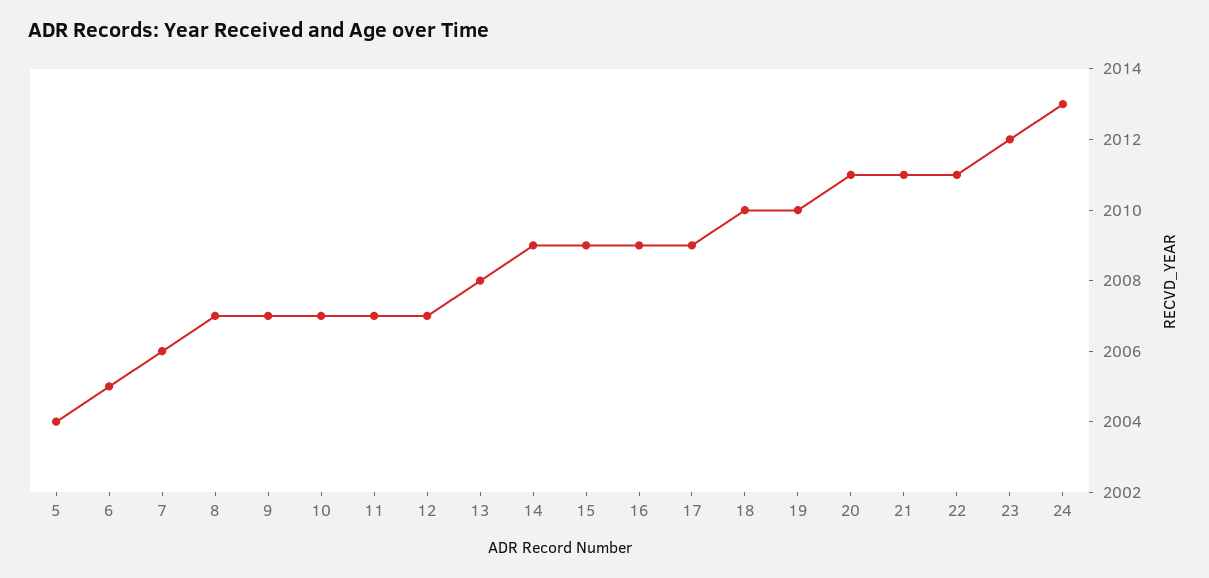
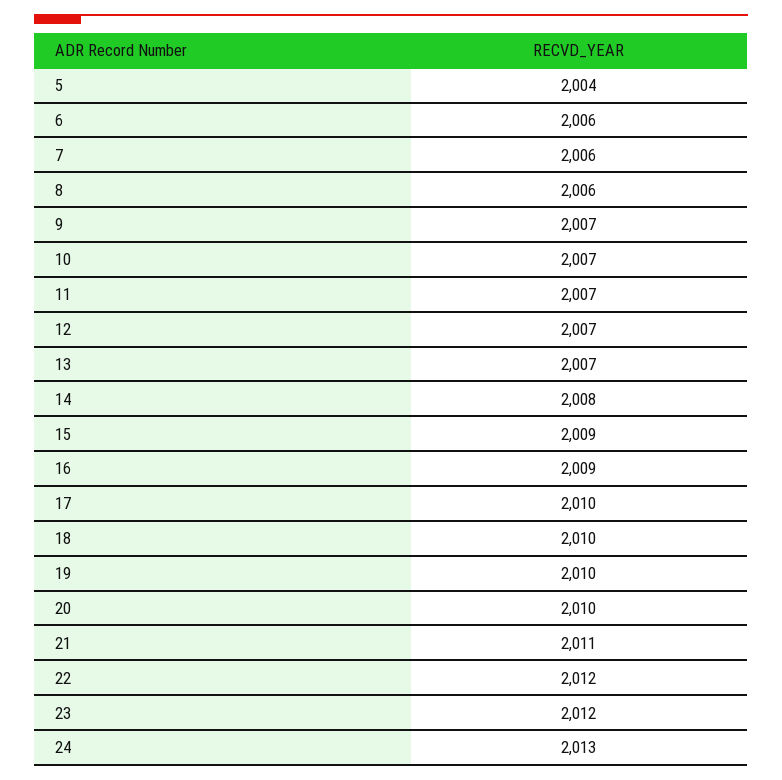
  {
    "5": 2004,
-   "6": 2005,
+   "6": 2006,
    "7": 2006,
-   "8": 2007,
+   "8": 2006,
    "9": 2007,
    "10": 2007,
    "11": 2007,
    "12": 2007,
-   "13": 2008,
+   "13": 2007,
-   "14": 2009,
+   "14": 2008,
    "15": 2009,
    "16": 2009,
-   "17": 2009,
+   "17": 2010,
    "18": 2010,
    "19": 2010,
-   "20": 2011,
+   "20": 2010,
    "21": 2011,
-   "22": 2011,
+   "22": 2012,
    "23": 2012,
    "24": 2013
  }

